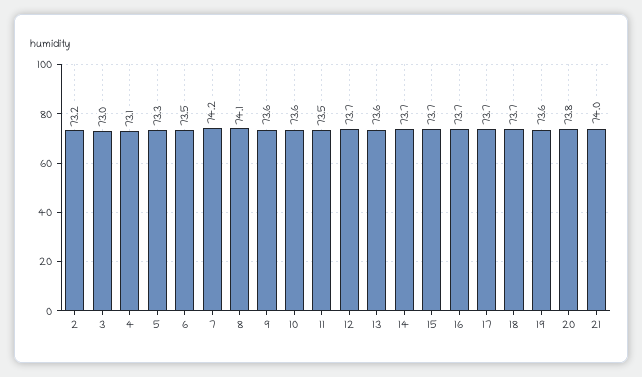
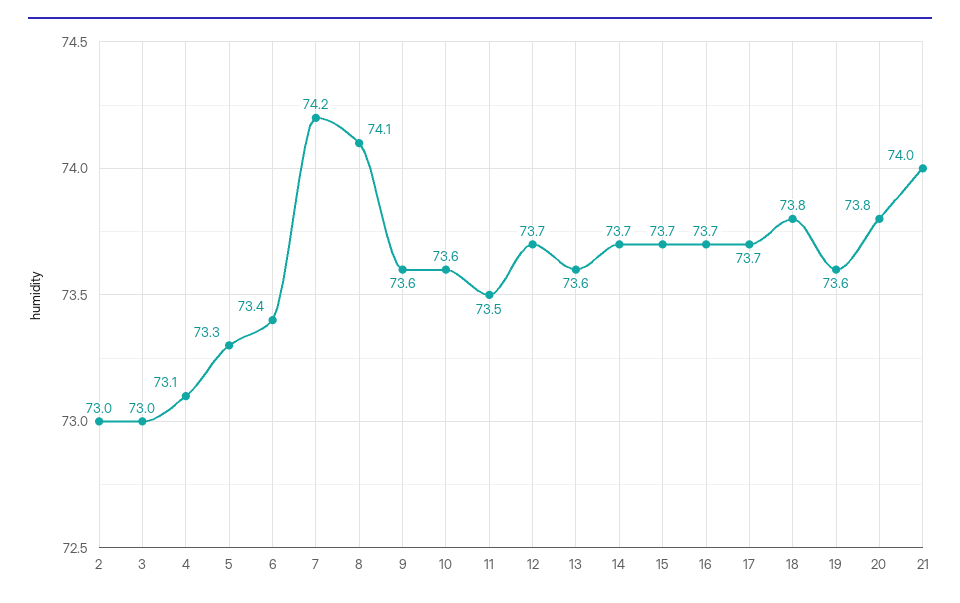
  {
-   "2": 73.2,
+   "2": 73,
    "3": 73,
    "4": 73.1,
    "5": 73.3,
-   "6": 73.5,
+   "6": 73.4,
    "7": 74.2,
    "8": 74.1,
    "9": 73.6,
    "10": 73.6,
    "11": 73.5,
    "12": 73.7,
    "13": 73.6,
    "14": 73.7,
    "15": 73.7,
    "16": 73.7,
    "17": 73.7,
-   "18": 73.7,
+   "18": 73.8,
    "19": 73.6,
    "20": 73.8,
    "21": 74
  }

